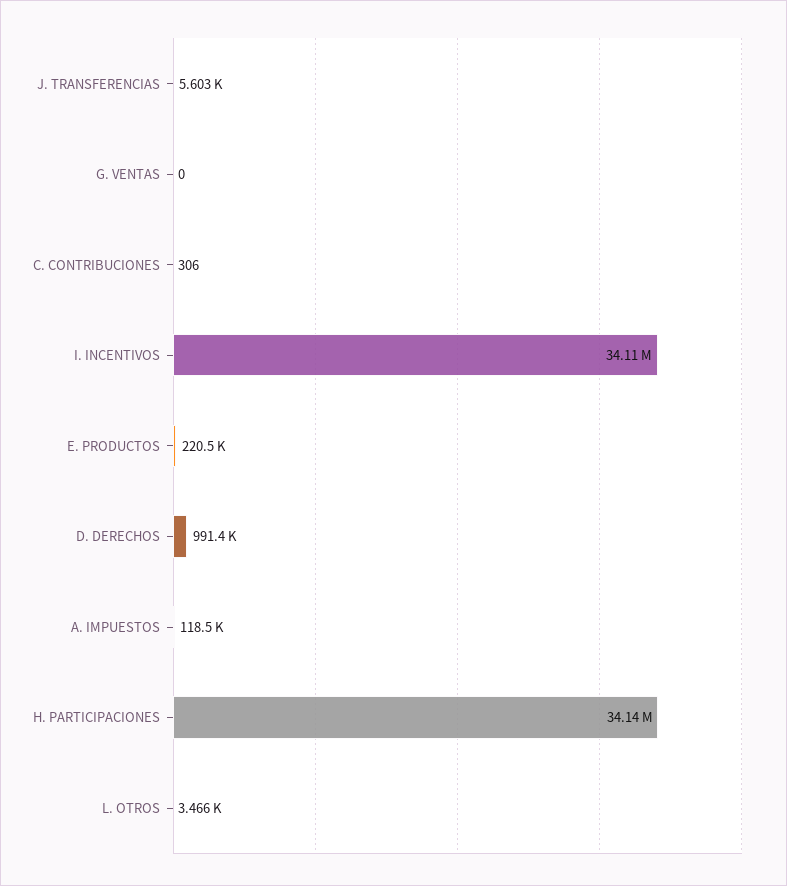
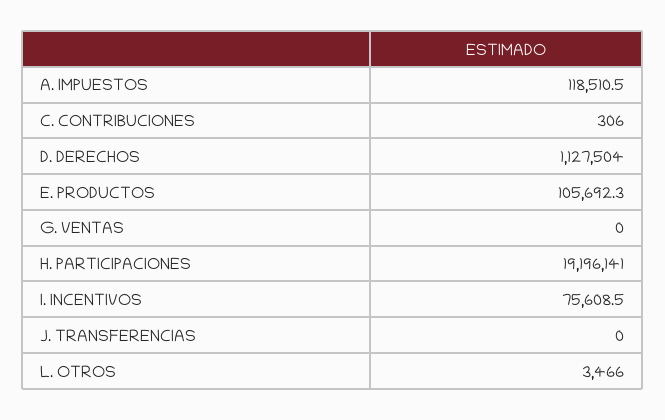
  {
-   "J. TRANSFERENCIAS": 5603,
+   "J. TRANSFERENCIAS": 0,
    "G. VENTAS": 0,
    "C. CONTRIBUCIONES": 306,
-   "I. INCENTIVOS": 34110000,
+   "I. INCENTIVOS": 75608.5,
-   "E. PRODUCTOS": 220500,
+   "E. PRODUCTOS": 105692.3,
-   "D. DERECHOS": 991400,
+   "D. DERECHOS": 1127504,
    "A. IMPUESTOS": 118510.5,
-   "H. PARTICIPACIONES": 34140000,
+   "H. PARTICIPACIONES": 19196141,
    "L. OTROS": 3466
  }

